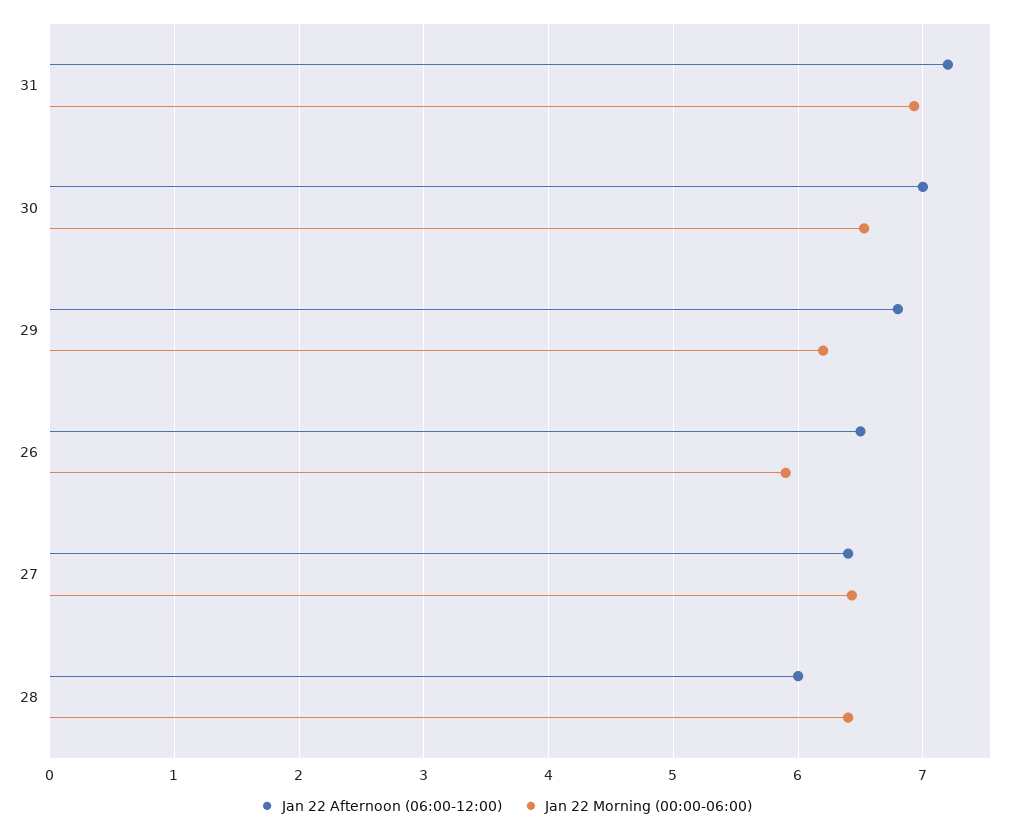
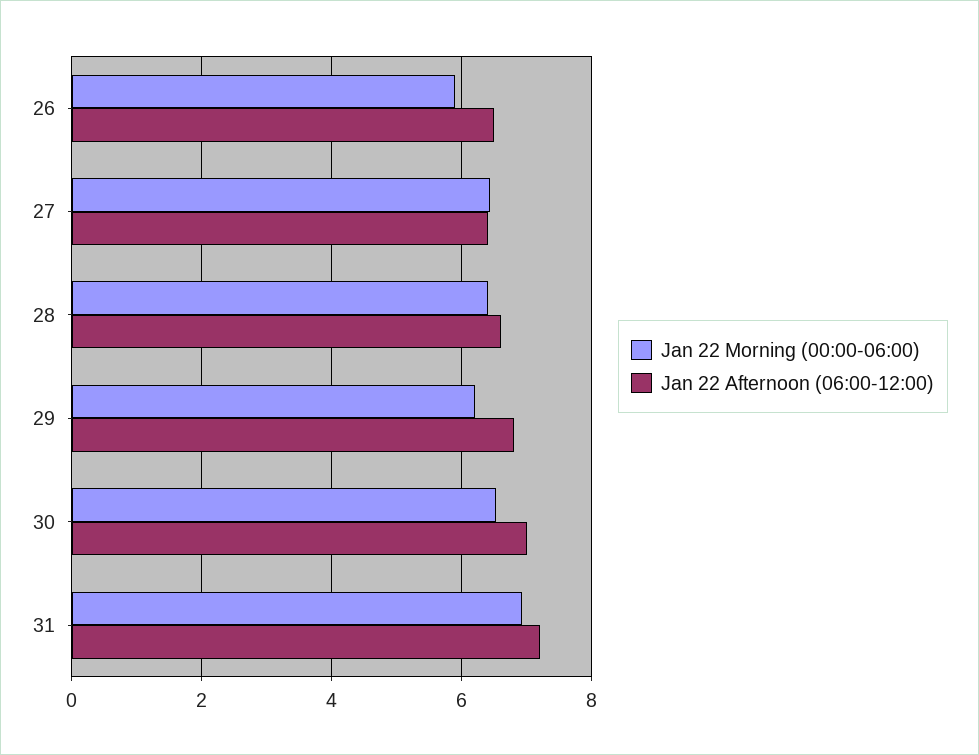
  {
    "Jan 22 Afternoon (06:00-12:00)": {
      "31": 7.2,
      "30": 7,
      "29": 6.8,
      "26": 6.5,
      "27": 6.4,
-     "28": 6
+     "28": 6.6
    },
    "Jan 22 Morning (00:00-06:00)": {
      "31": 6.9,
      "30": 6.5,
      "29": 6.2,
      "26": 5.9,
      "27": 6.4,
      "28": 6.4
    }
  }

